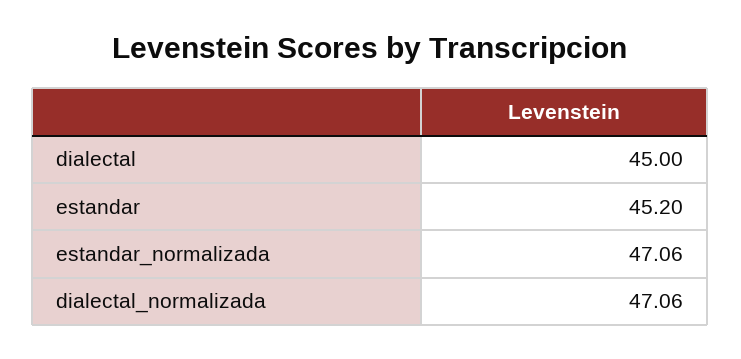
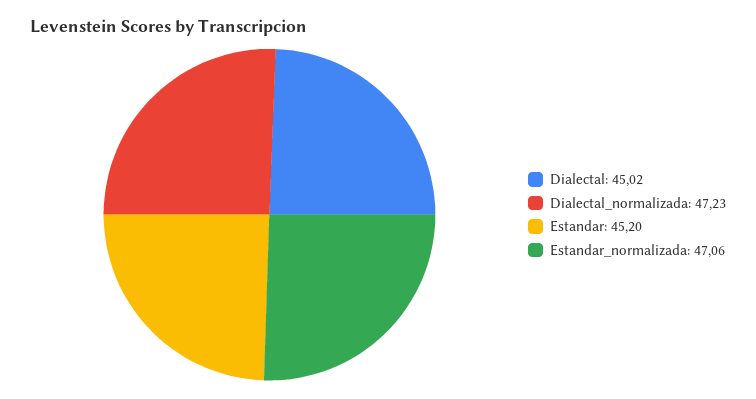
  {
-   "dialectal": 45,
+   "dialectal": 45.02,
    "estandar": 45.2,
    "estandar_normalizada": 47.06,
-   "dialectal_normalizada": 47.06
+   "dialectal_normalizada": 47.23
  }

